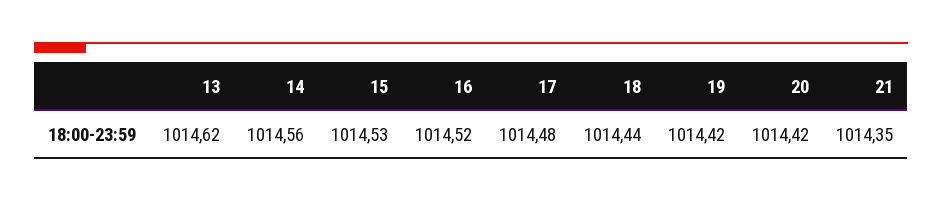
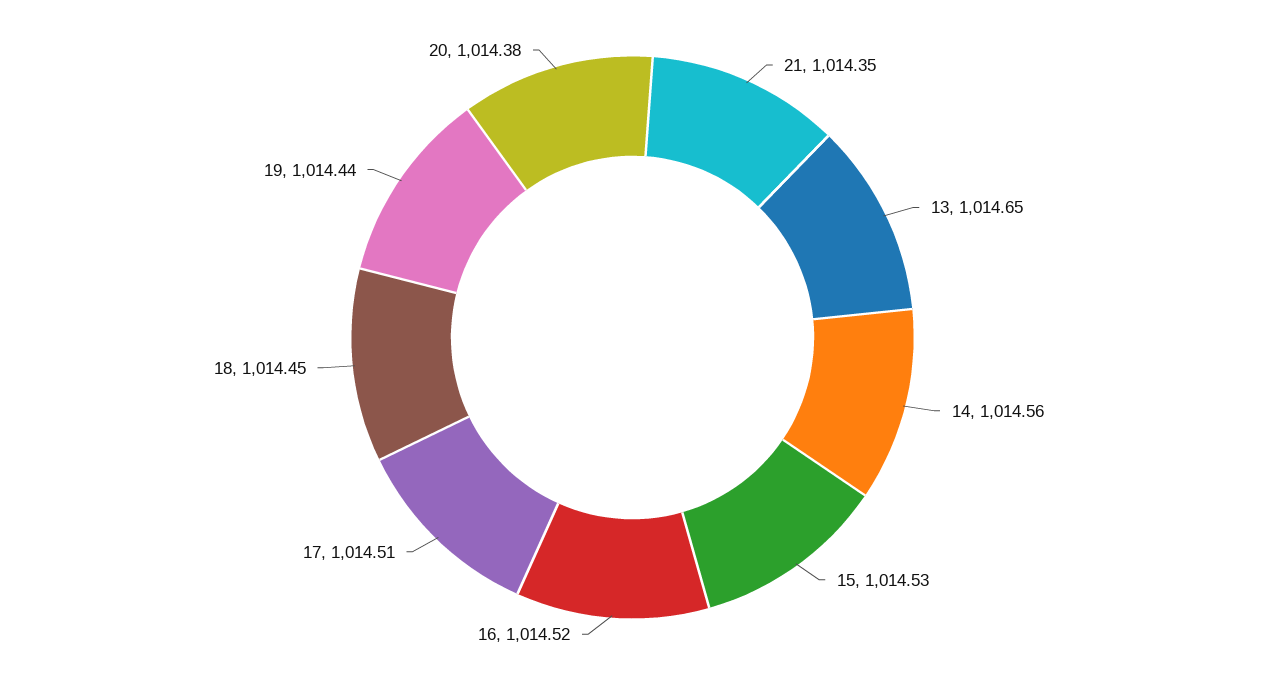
  {
-   "13": 1014.62,
+   "13": 1014.65,
    "14": 1014.56,
    "15": 1014.53,
    "16": 1014.52,
-   "17": 1014.48,
+   "17": 1014.51,
-   "18": 1014.44,
+   "18": 1014.45,
-   "19": 1014.42,
+   "19": 1014.44,
-   "20": 1014.42,
+   "20": 1014.38,
    "21": 1014.35
  }

